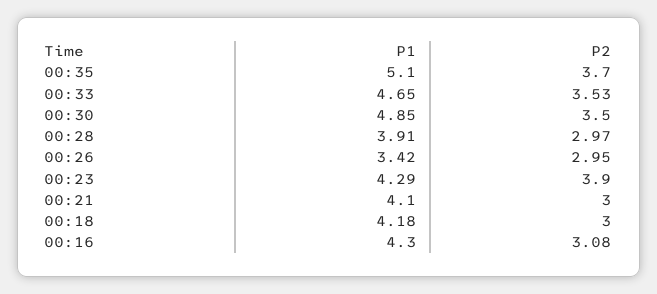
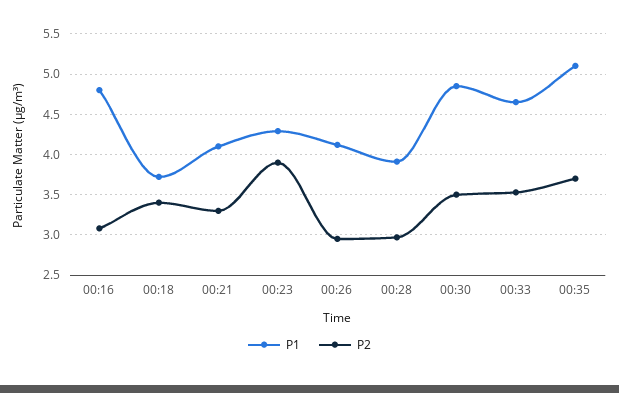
  {
    "P1": {
      "00:35": 5.1,
      "00:33": 4.65,
      "00:30": 4.85,
      "00:28": 3.91,
-     "00:26": 3.42,
+     "00:26": 4.1,
      "00:23": 4.29,
      "00:21": 4.1,
-     "00:18": 4.18,
+     "00:18": 3.7,
-     "00:16": 4.3
+     "00:16": 4.8
    },
    "P2": {
      "00:35": 3.7,
      "00:33": 3.53,
      "00:30": 3.5,
      "00:28": 2.97,
      "00:26": 2.95,
      "00:23": 3.9,
-     "00:21": 3,
+     "00:21": 3.3,
-     "00:18": 3,
+     "00:18": 3.4,
      "00:16": 3.08
    }
  }

